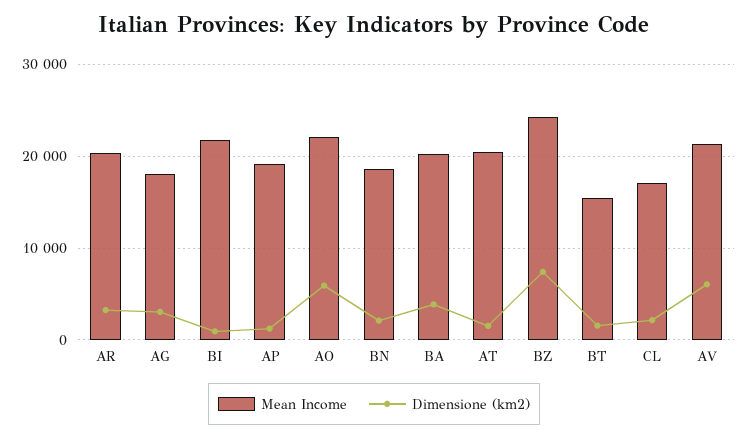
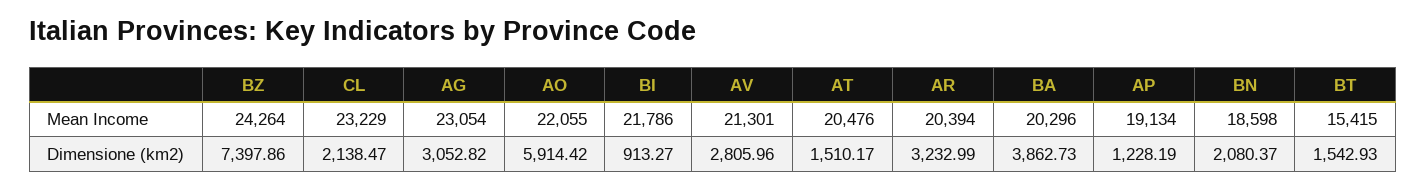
  {
    "Mean Income": {
      "AR": 20394,
-     "AG": 18000,
+     "AG": 23054,
      "BI": 21786,
      "AP": 19134,
      "AO": 22055,
      "BN": 18598,
      "BA": 20296,
      "AT": 20476,
      "BZ": 24264,
      "BT": 15415,
-     "CL": 17000,
+     "CL": 23229,
      "AV": 21301
    },
    "Dimensione (km2)": {
      "AR": 3232.99,
      "AG": 3052.82,
      "BI": 913.27,
      "AP": 1228.19,
      "AO": 5914.42,
      "BN": 2080.37,
      "BA": 3862.73,
      "AT": 1510.17,
      "BZ": 7397.86,
      "BT": 1542.93,
      "CL": 2138.47,
-     "AV": 6000
+     "AV": 2805.96
    }
  }

